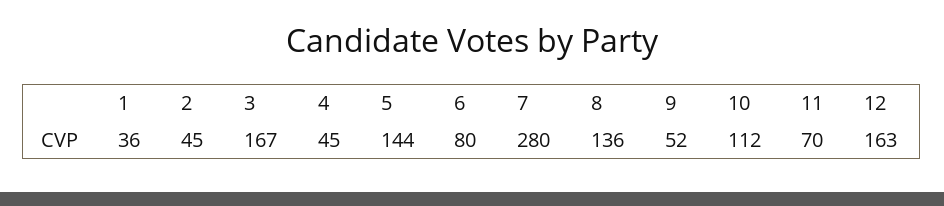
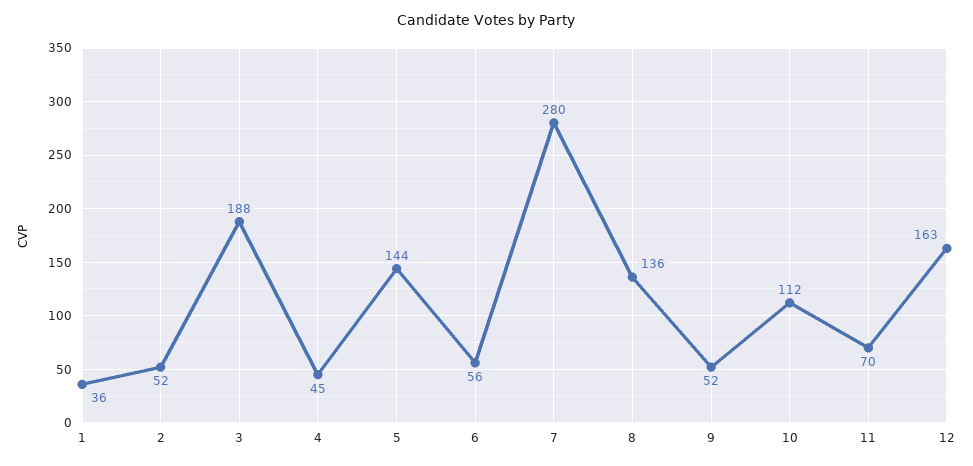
  {
    "1": 36,
-   "2": 45,
+   "2": 52,
-   "3": 167,
+   "3": 188,
    "4": 45,
    "5": 144,
-   "6": 80,
+   "6": 56,
    "7": 280,
    "8": 136,
    "9": 52,
    "10": 112,
    "11": 70,
    "12": 163
  }

